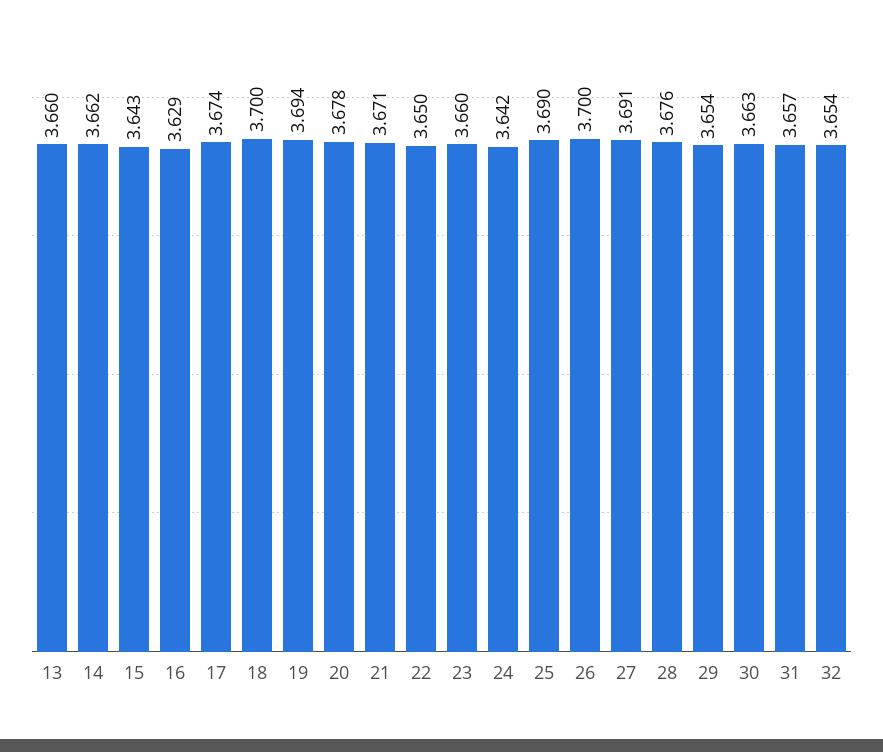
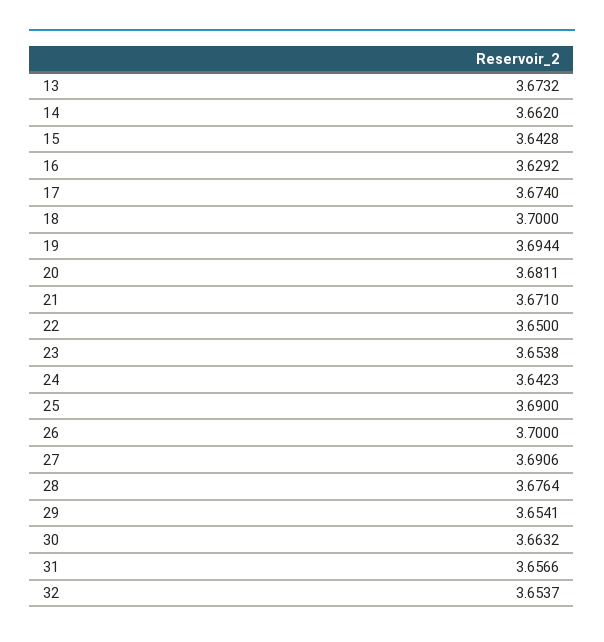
  {
-   "13": 3.66,
+   "13": 3.6732,
    "14": 3.662,
    "15": 3.6428,
    "16": 3.6292,
    "17": 3.674,
    "18": 3.7,
    "19": 3.6944,
-   "20": 3.678,
+   "20": 3.6811,
    "21": 3.671,
    "22": 3.65,
-   "23": 3.66,
+   "23": 3.6538,
    "24": 3.6423,
    "25": 3.69,
    "26": 3.7,
    "27": 3.6906,
    "28": 3.6764,
    "29": 3.6541,
    "30": 3.6632,
    "31": 3.6566,
    "32": 3.6537
  }

